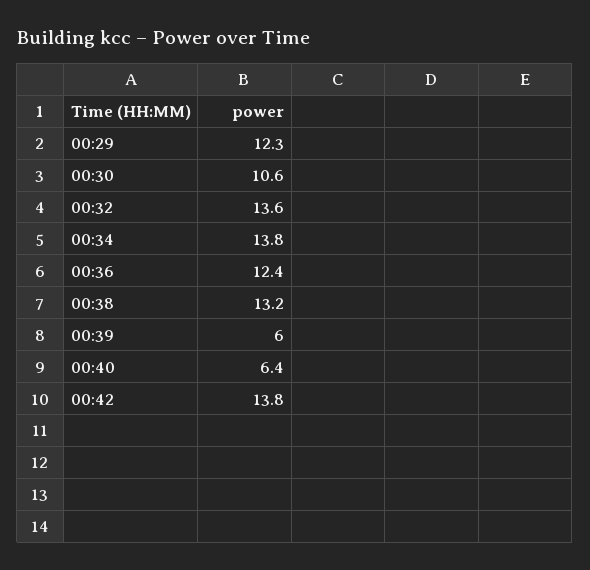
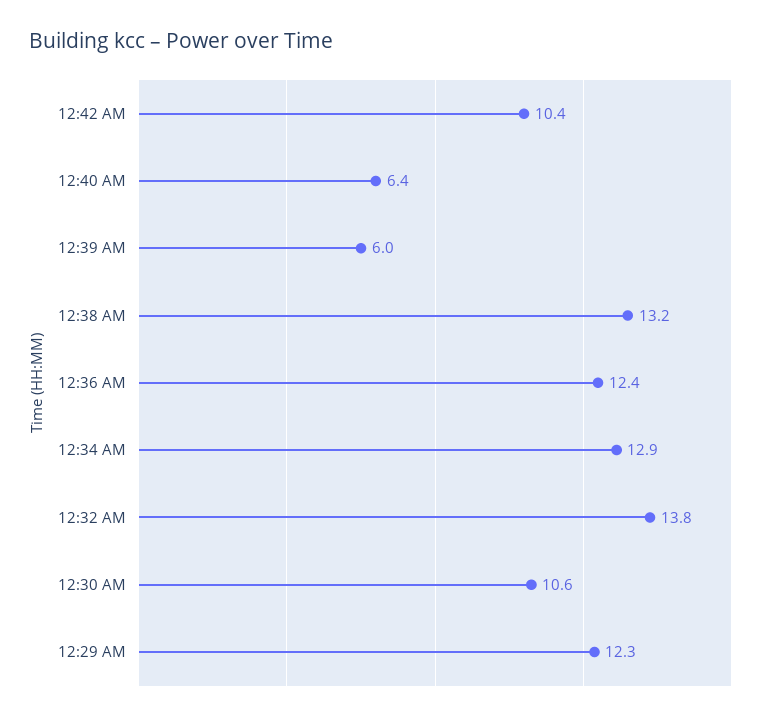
  {
    "00:29": 12.3,
    "00:30": 10.6,
-   "00:32": 13.6,
+   "00:32": 13.8,
-   "00:34": 13.8,
+   "00:34": 12.9,
    "00:36": 12.4,
    "00:38": 13.2,
    "00:39": 6,
    "00:40": 6.4,
-   "00:42": 13.8
+   "00:42": 10.4
  }

